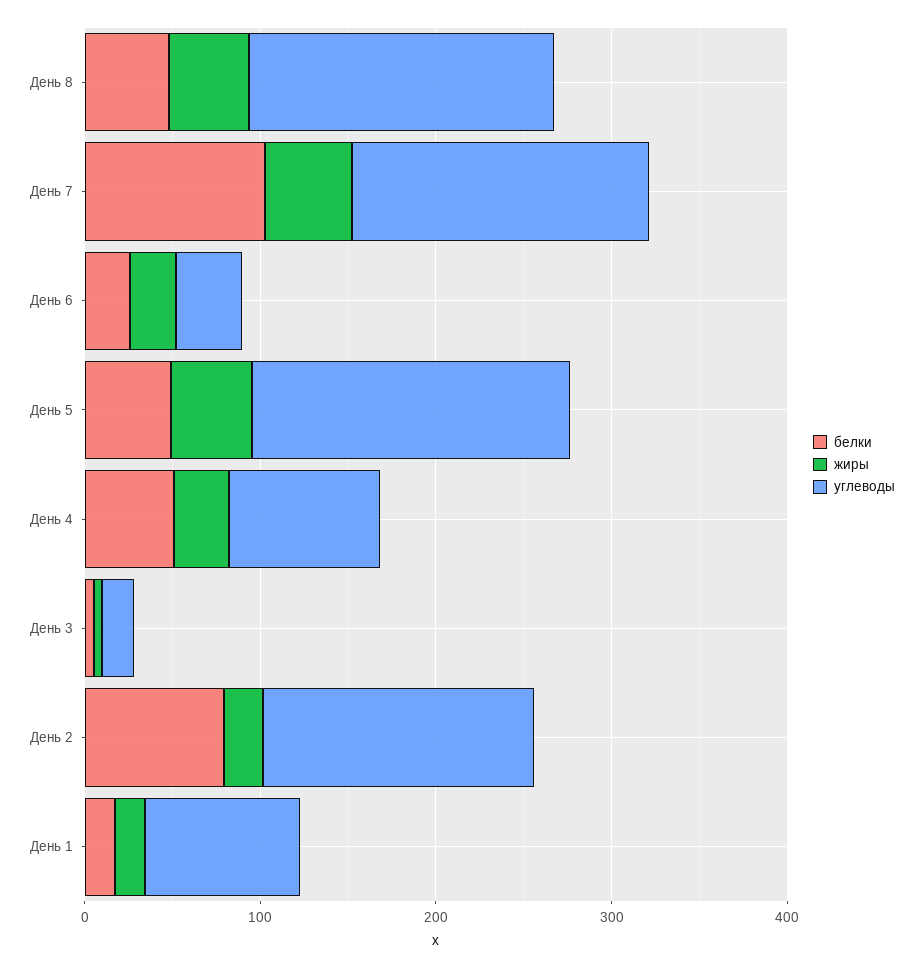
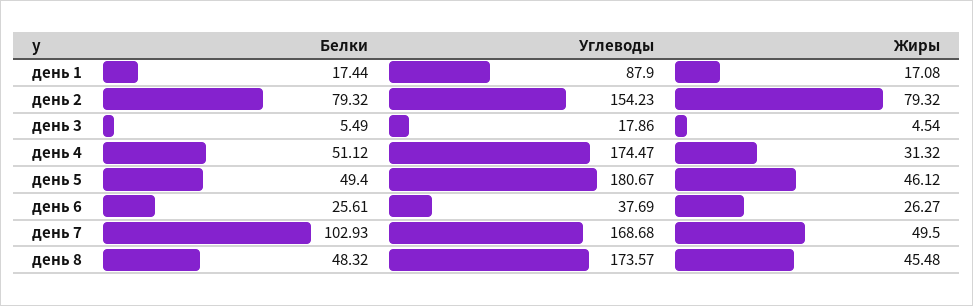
  {
    "белки": {
      "День 8": 48.32,
      "День 7": 102.93,
      "День 6": 25.61,
      "День 5": 49.4,
      "День 4": 51.12,
      "День 3": 5.49,
      "День 2": 79.32,
      "День 1": 17.44
    },
    "жиры": {
      "День 8": 45.48,
      "День 7": 49.5,
      "День 6": 26.27,
      "День 5": 46.12,
      "День 4": 31.32,
      "День 3": 4.54,
-     "День 2": 20,
+     "День 2": 79.32,
      "День 1": 17.08
    },
    "углеводы": {
      "День 8": 173.57,
      "День 7": 168.68,
      "День 6": 37.69,
      "День 5": 180.67,
-     "День 4": 80,
+     "День 4": 174.47,
      "День 3": 17.86,
      "День 2": 154.23,
      "День 1": 87.9
    }
  }

